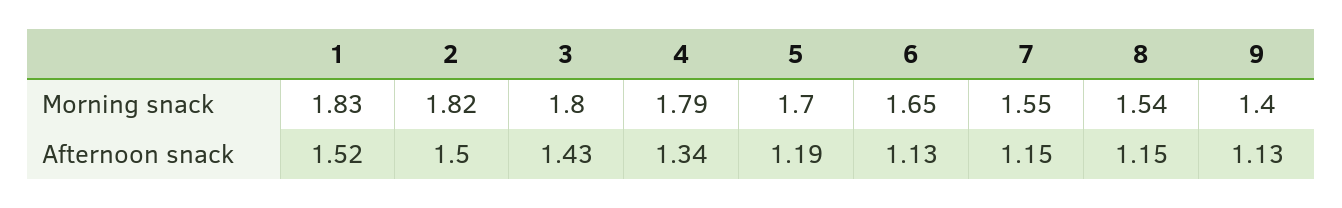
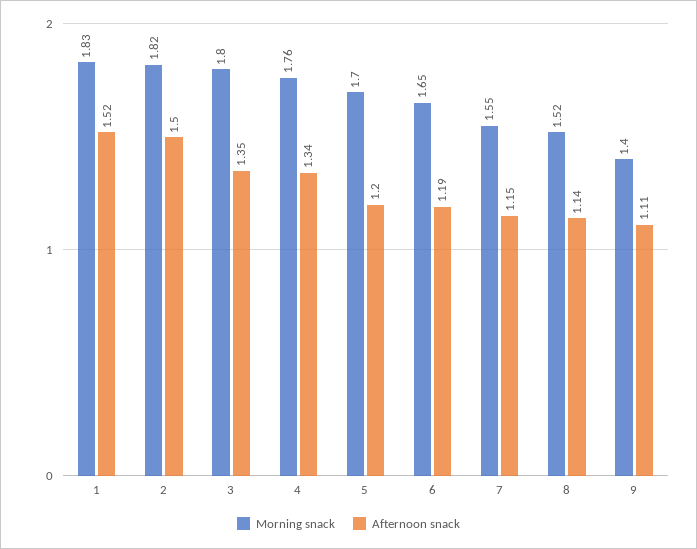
  {
    "Morning snack": {
      "1": 1.83,
      "2": 1.82,
      "3": 1.8,
-     "4": 1.79,
+     "4": 1.76,
      "5": 1.7,
      "6": 1.65,
      "7": 1.55,
-     "8": 1.54,
+     "8": 1.52,
      "9": 1.4
    },
    "Afternoon snack": {
      "1": 1.52,
      "2": 1.5,
-     "3": 1.43,
+     "3": 1.35,
      "4": 1.34,
-     "5": 1.19,
+     "5": 1.2,
-     "6": 1.13,
+     "6": 1.19,
      "7": 1.15,
-     "8": 1.15,
+     "8": 1.14,
-     "9": 1.13
+     "9": 1.11
    }
  }

